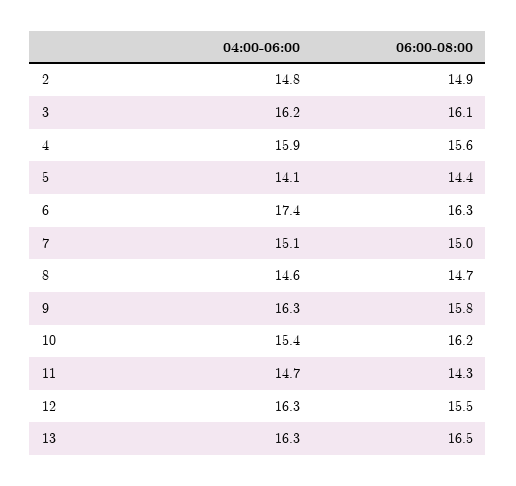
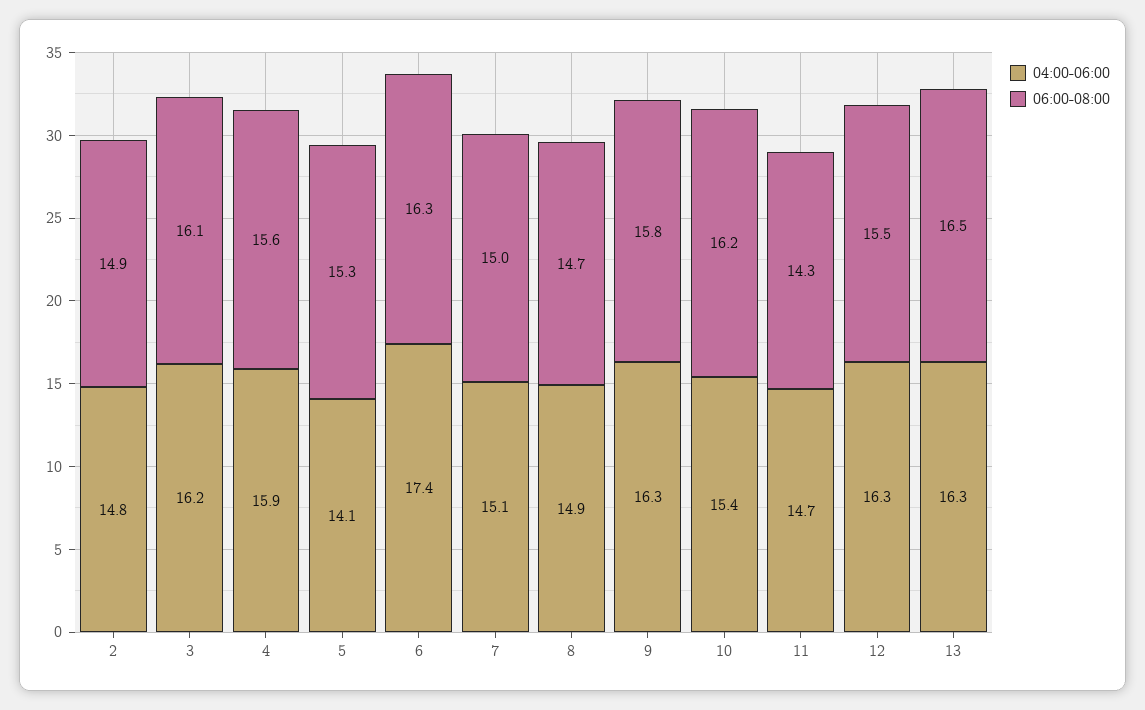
  {
    "04:00-06:00": {
      "2": 14.8,
      "3": 16.2,
      "4": 15.9,
      "5": 14.1,
      "6": 17.4,
      "7": 15.1,
-     "8": 14.6,
+     "8": 14.9,
      "9": 16.3,
      "10": 15.4,
      "11": 14.7,
      "12": 16.3,
      "13": 16.3
    },
    "06:00-08:00": {
      "2": 14.9,
      "3": 16.1,
      "4": 15.6,
-     "5": 14.4,
+     "5": 15.3,
      "6": 16.3,
      "7": 15,
      "8": 14.7,
      "9": 15.8,
      "10": 16.2,
      "11": 14.3,
      "12": 15.5,
      "13": 16.5
    }
  }

